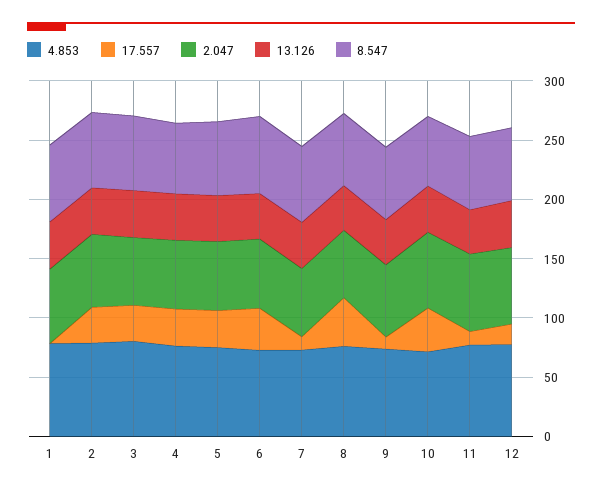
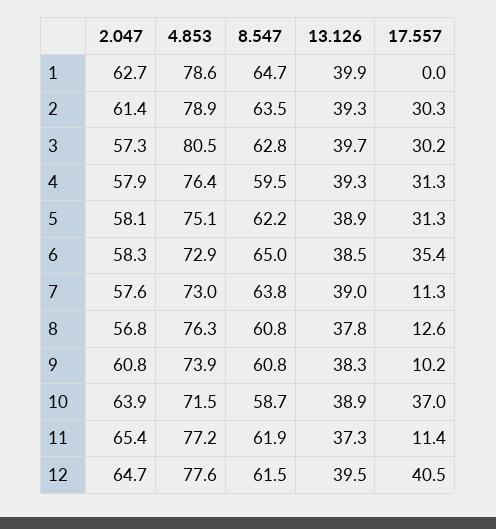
  {
    "4.853": {
      "1": 78.6,
      "2": 78.9,
      "3": 80.5,
      "4": 76.4,
      "5": 75.1,
      "6": 72.9,
      "7": 73,
      "8": 76.3,
      "9": 73.9,
      "10": 71.5,
      "11": 77.2,
      "12": 77.6
    },
    "17.557": {
      "1": 0,
      "2": 30.3,
      "3": 30.2,
      "4": 31.3,
      "5": 31.3,
      "6": 35.4,
      "7": 11.3,
-     "8": 40,
+     "8": 12.6,
      "9": 10.2,
      "10": 37,
      "11": 11.4,
-     "12": 20
+     "12": 40.5
    },
    "2.047": {
      "1": 62.7,
      "2": 61.4,
      "3": 57.3,
      "4": 57.9,
      "5": 58.1,
      "6": 58.3,
      "7": 57.6,
      "8": 56.8,
      "9": 60.8,
      "10": 63.9,
      "11": 65.4,
      "12": 64.7
    },
    "13.126": {
      "1": 39.9,
      "2": 39.3,
      "3": 39.7,
      "4": 39.3,
      "5": 38.9,
      "6": 38.5,
      "7": 39,
      "8": 37.8,
      "9": 38.3,
      "10": 38.9,
      "11": 37.3,
      "12": 39.5
    },
    "8.547": {
      "1": 64.7,
      "2": 63.5,
      "3": 62.8,
      "4": 59.5,
      "5": 62.2,
      "6": 65,
      "7": 63.8,
      "8": 60.8,
      "9": 60.8,
      "10": 58.7,
      "11": 61.9,
      "12": 61.5
    }
  }

